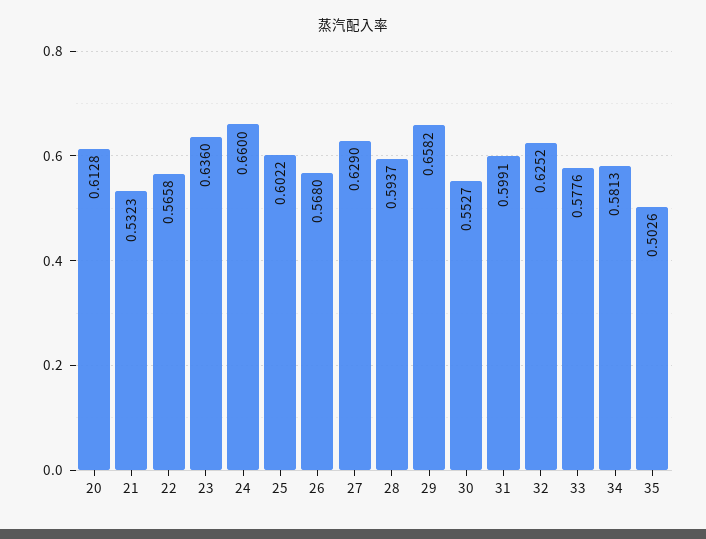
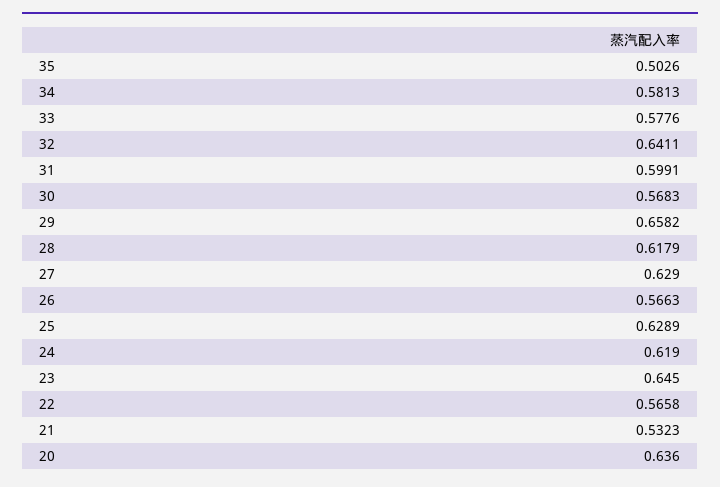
  {
-   "20": 0.6128,
+   "20": 0.636,
    "21": 0.5323,
    "22": 0.5658,
-   "23": 0.636,
+   "23": 0.645,
-   "24": 0.66,
+   "24": 0.619,
-   "25": 0.6022,
+   "25": 0.6289,
-   "26": 0.568,
+   "26": 0.5663,
    "27": 0.629,
-   "28": 0.5937,
+   "28": 0.6179,
    "29": 0.6582,
-   "30": 0.5527,
+   "30": 0.5683,
    "31": 0.5991,
-   "32": 0.6252,
+   "32": 0.6411,
    "33": 0.5776,
    "34": 0.5813,
    "35": 0.5026
  }

